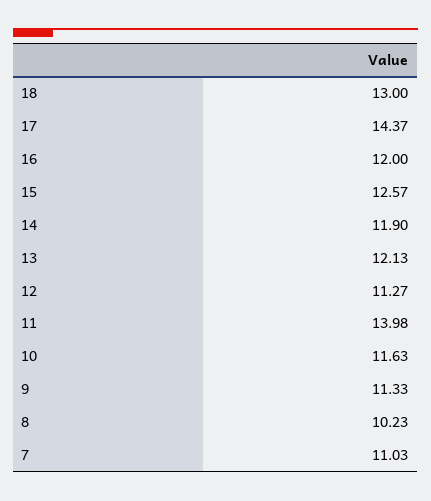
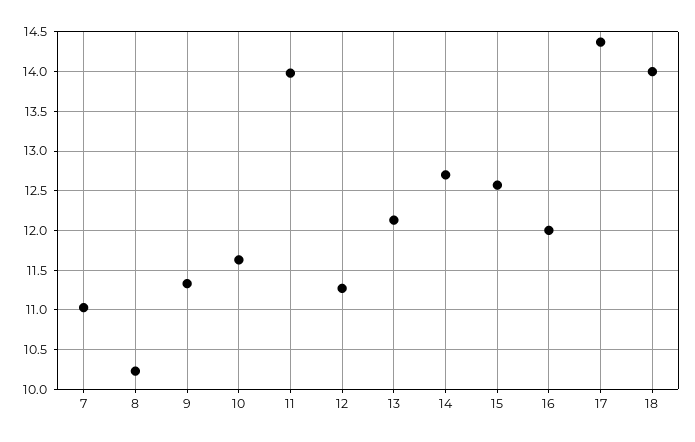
  {
-   "18": 13,
+   "18": 14,
    "17": 14.37,
    "16": 12,
    "15": 12.57,
-   "14": 11.9,
+   "14": 12.7,
    "13": 12.13,
    "12": 11.27,
    "11": 13.98,
    "10": 11.63,
    "9": 11.33,
    "8": 10.23,
    "7": 11.03
  }

